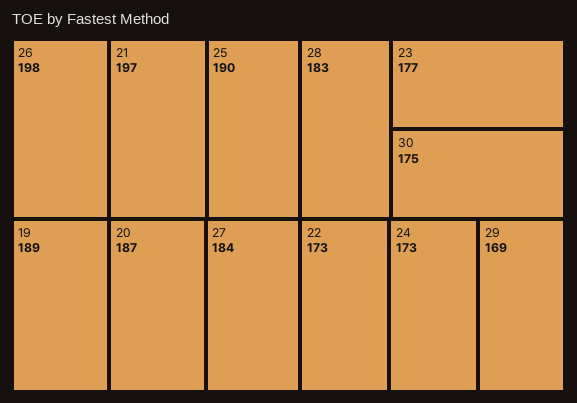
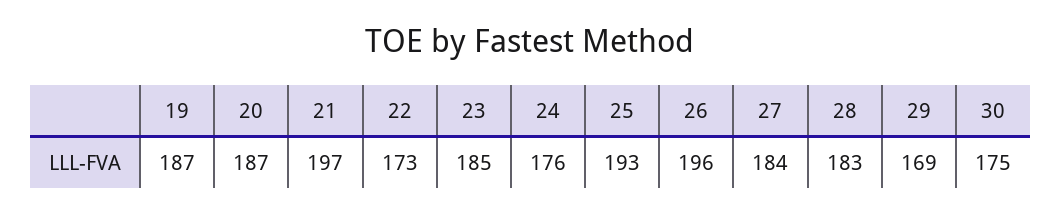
  {
-   "26": 198,
+   "26": 196,
    "21": 197,
-   "25": 190,
+   "25": 193,
-   "19": 189,
+   "19": 187,
    "20": 187,
    "27": 184,
    "28": 183,
-   "23": 177,
+   "23": 185,
    "30": 175,
    "22": 173,
-   "24": 173,
+   "24": 176,
    "29": 169
  }

